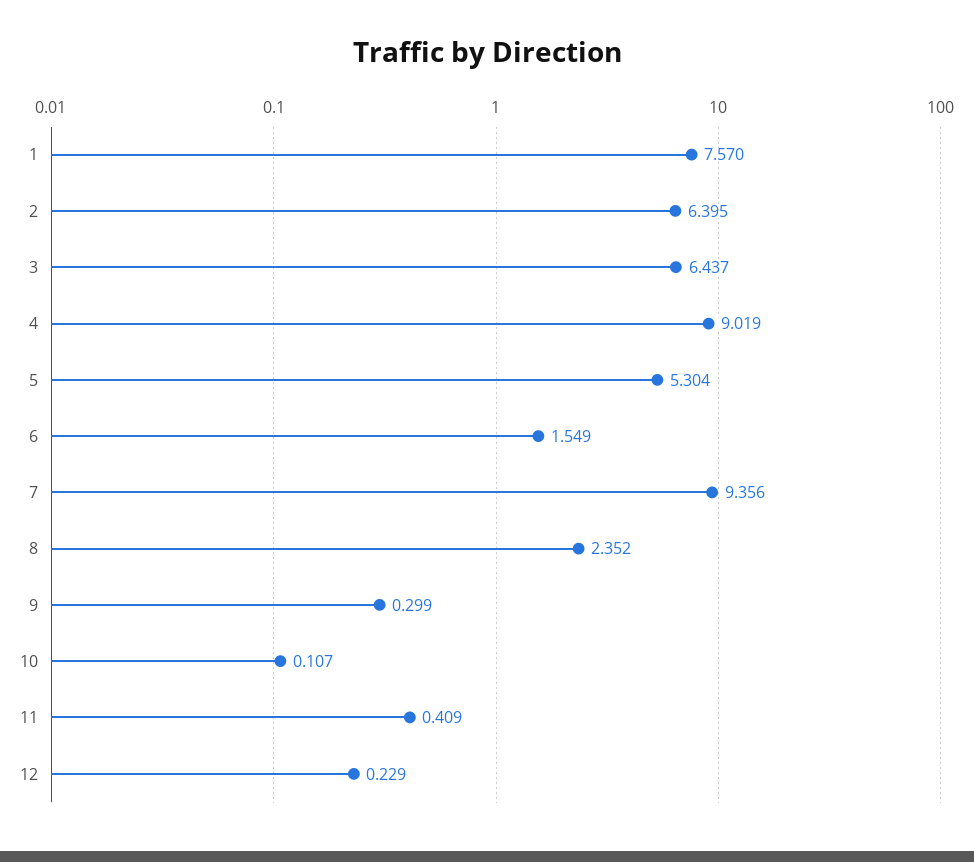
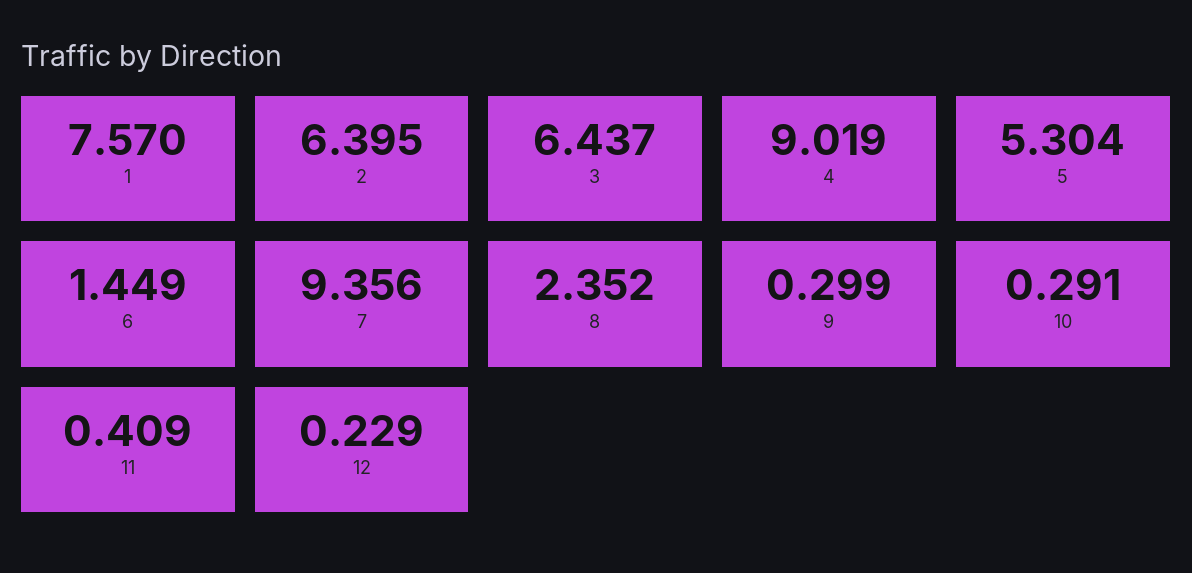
  {
    "1": 7.57,
    "2": 6.395,
    "3": 6.437,
    "4": 9.019,
    "5": 5.304,
-   "6": 1.549,
+   "6": 1.449,
    "7": 9.356,
    "8": 2.352,
    "9": 0.299,
-   "10": 0.107,
+   "10": 0.291,
    "11": 0.409,
    "12": 0.229
  }

